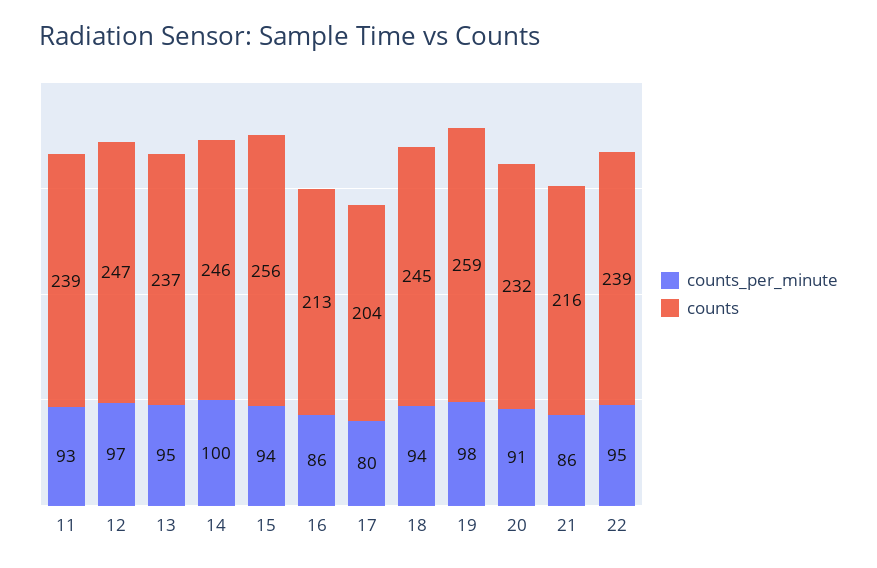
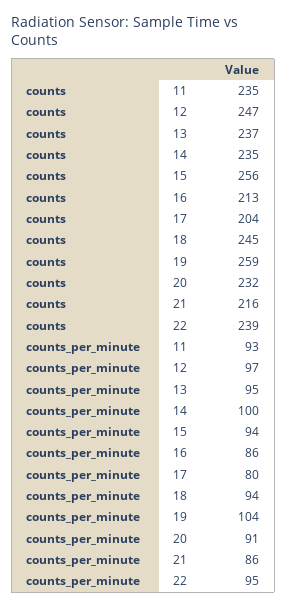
  {
    "counts_per_minute": {
      "11": 93,
      "12": 97,
      "13": 95,
      "14": 100,
      "15": 94,
      "16": 86,
      "17": 80,
      "18": 94,
-     "19": 98,
+     "19": 104,
      "20": 91,
      "21": 86,
      "22": 95
    },
    "counts": {
-     "11": 239,
+     "11": 235,
      "12": 247,
      "13": 237,
-     "14": 246,
+     "14": 235,
      "15": 256,
      "16": 213,
      "17": 204,
      "18": 245,
      "19": 259,
      "20": 232,
      "21": 216,
      "22": 239
    }
  }

